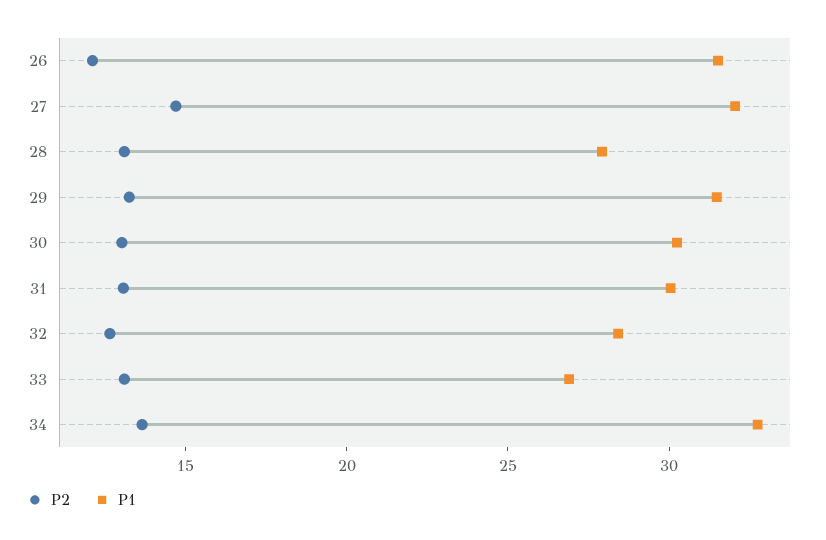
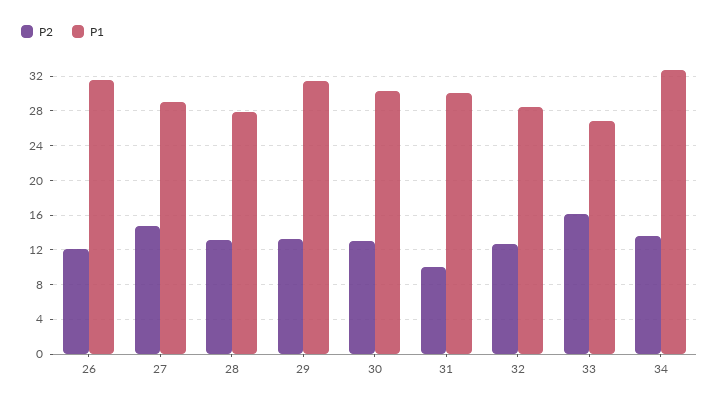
  {
    "P2": {
      "26": 12,
      "27": 15,
      "28": 13,
      "29": 13,
      "30": 13,
-     "31": 13,
+     "31": 10,
      "32": 13,
-     "33": 13,
+     "33": 16,
      "34": 14
    },
    "P1": {
      "26": 32,
-     "27": 32,
+     "27": 29,
      "28": 28,
      "29": 31,
      "30": 30,
      "31": 30,
      "32": 28,
      "33": 27,
      "34": 33
    }
  }

